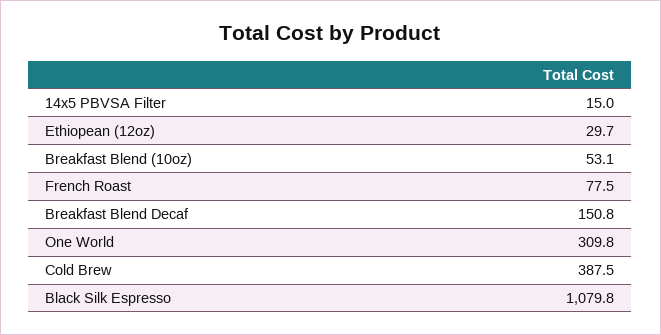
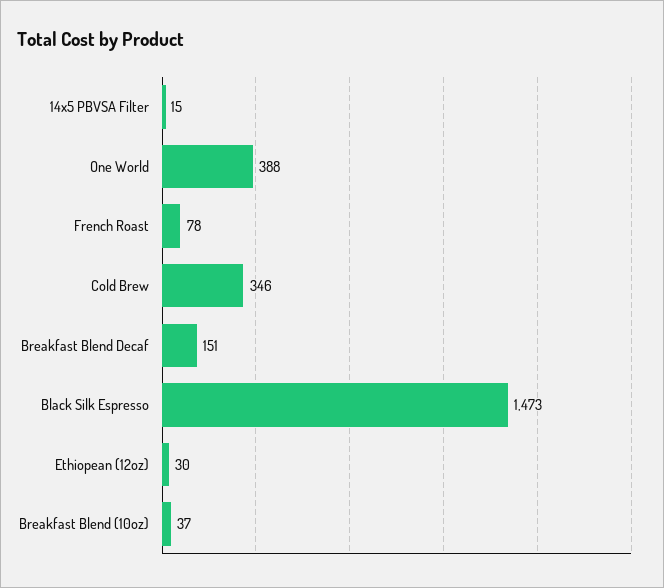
  {
    "14x5 PBVSA Filter": 15,
    "Ethiopean (12oz)": 29.7,
-   "Breakfast Blend (10oz)": 53.1,
+   "Breakfast Blend (10oz)": 37,
    "French Roast": 77.5,
    "Breakfast Blend Decaf": 150.8,
-   "One World": 309.8,
+   "One World": 388,
-   "Cold Brew": 387.5,
+   "Cold Brew": 346,
-   "Black Silk Espresso": 1079.8
+   "Black Silk Espresso": 1473
  }

